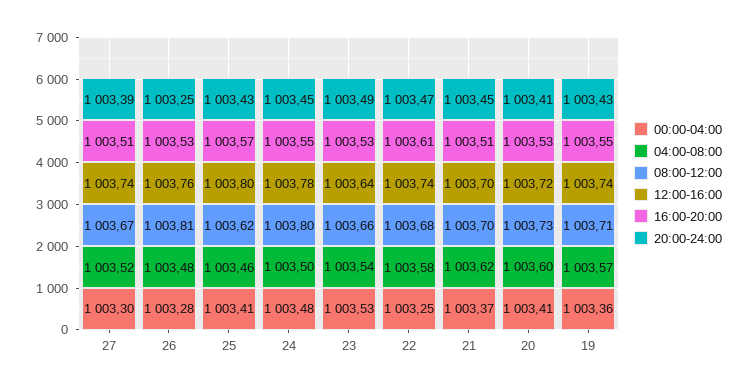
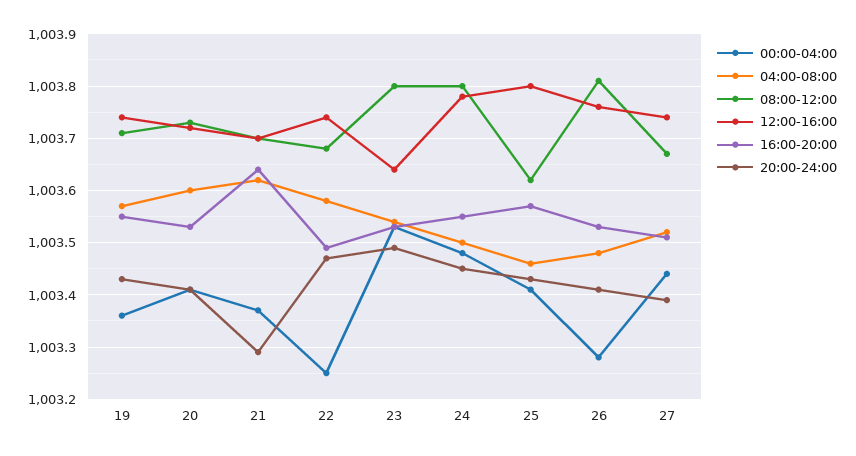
  {
    "00:00-04:00": {
-     "27": 1003.3,
+     "27": 1003.45,
      "26": 1003.28,
      "25": 1003.41,
      "24": 1003.48,
      "23": 1003.53,
      "22": 1003.25,
      "21": 1003.37,
      "20": 1003.41,
      "19": 1003.36
    },
    "04:00-08:00": {
      "27": 1003.52,
      "26": 1003.48,
      "25": 1003.46,
      "24": 1003.5,
      "23": 1003.54,
      "22": 1003.58,
      "21": 1003.62,
      "20": 1003.6,
      "19": 1003.57
    },
    "08:00-12:00": {
      "27": 1003.67,
      "26": 1003.81,
      "25": 1003.62,
      "24": 1003.8,
-     "23": 1003.66,
+     "23": 1003.8,
      "22": 1003.68,
      "21": 1003.7,
      "20": 1003.73,
      "19": 1003.71
    },
    "12:00-16:00": {
      "27": 1003.74,
      "26": 1003.76,
      "25": 1003.8,
      "24": 1003.78,
      "23": 1003.64,
      "22": 1003.74,
      "21": 1003.7,
      "20": 1003.72,
      "19": 1003.74
    },
    "16:00-20:00": {
      "27": 1003.51,
      "26": 1003.53,
      "25": 1003.57,
      "24": 1003.55,
      "23": 1003.53,
-     "22": 1003.61,
+     "22": 1003.5,
-     "21": 1003.51,
+     "21": 1003.65,
      "20": 1003.53,
      "19": 1003.55
    },
    "20:00-24:00": {
      "27": 1003.39,
-     "26": 1003.25,
+     "26": 1003.4,
      "25": 1003.43,
      "24": 1003.45,
      "23": 1003.49,
      "22": 1003.47,
-     "21": 1003.45,
+     "21": 1003.3,
      "20": 1003.41,
      "19": 1003.43
    }
  }

